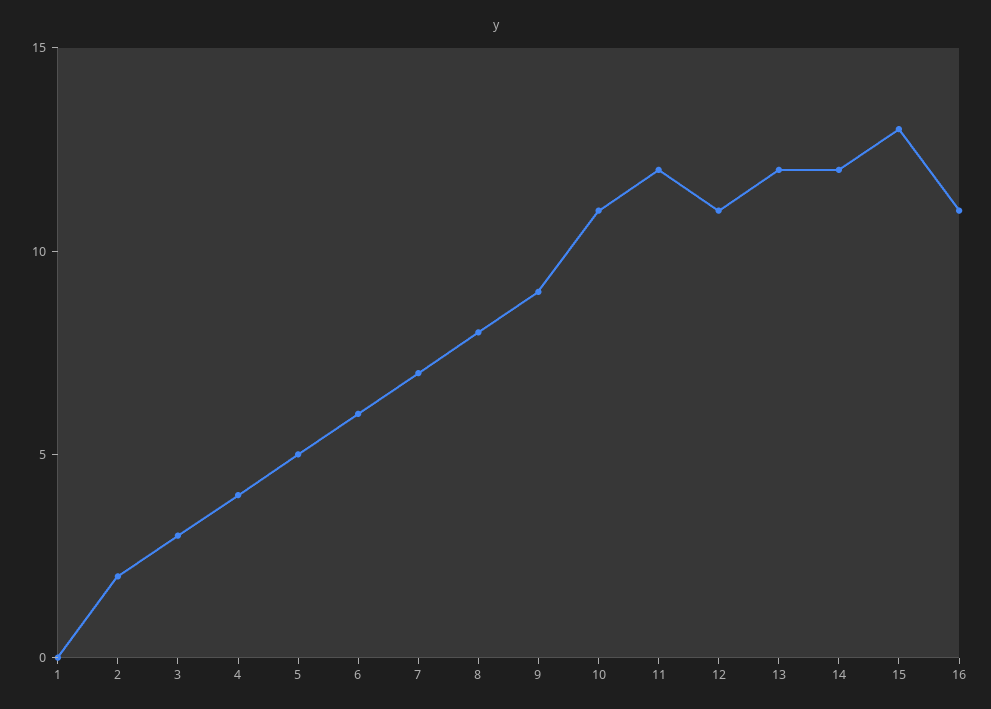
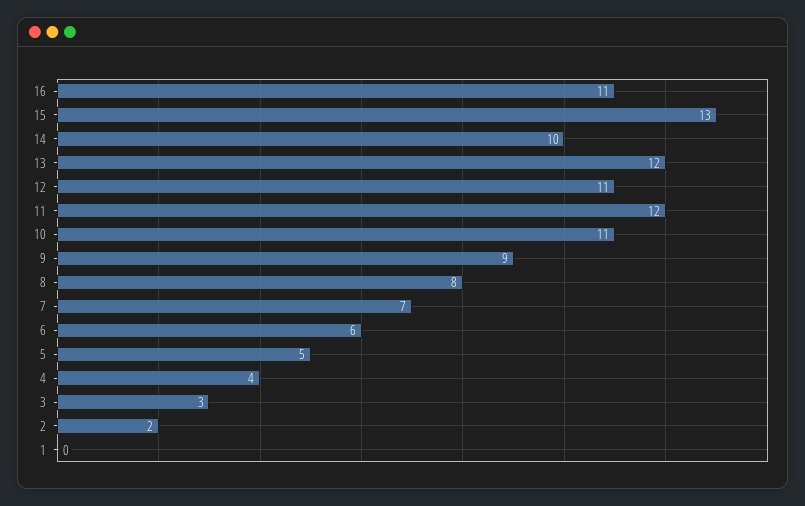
  {
    "1": 0,
    "2": 2,
    "3": 3,
    "4": 4,
    "5": 5,
    "6": 6,
    "7": 7,
    "8": 8,
    "9": 9,
    "10": 11,
    "11": 12,
    "12": 11,
    "13": 12,
-   "14": 12,
+   "14": 10,
    "15": 13,
    "16": 11
  }

